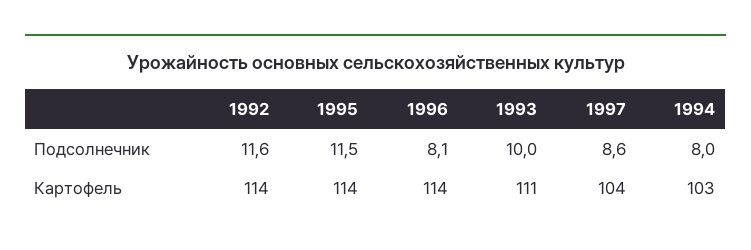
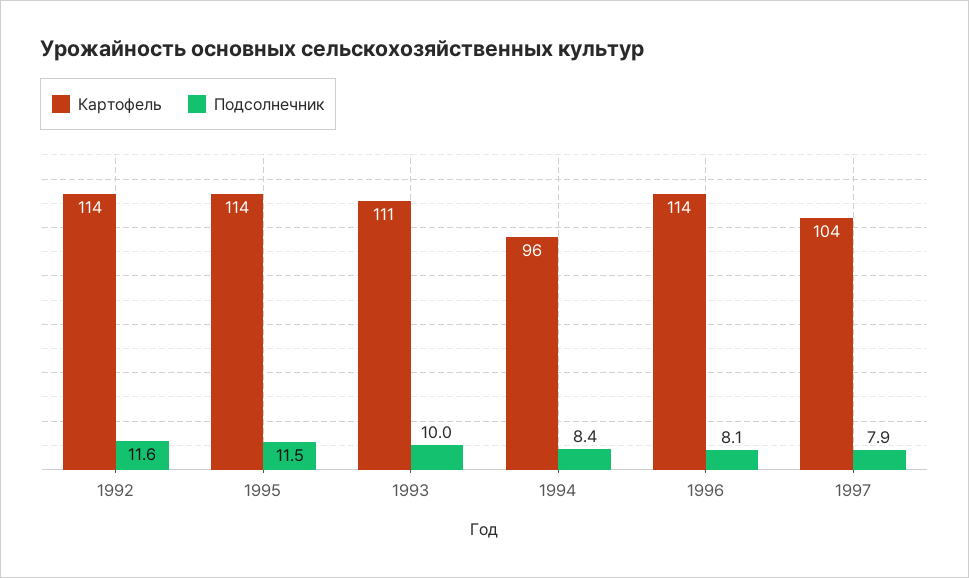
  {
    "Подсолнечник": {
      "1992": 11.6,
      "1995": 11.5,
      "1996": 8.1,
      "1993": 10,
-     "1997": 8.6,
+     "1997": 7.9,
-     "1994": 8
+     "1994": 8.4
    },
    "Картофель": {
      "1992": 114,
      "1995": 114,
      "1996": 114,
      "1993": 111,
      "1997": 104,
-     "1994": 103
+     "1994": 96
    }
  }

